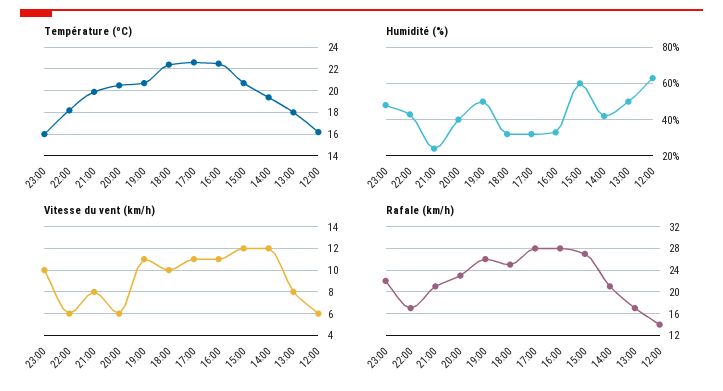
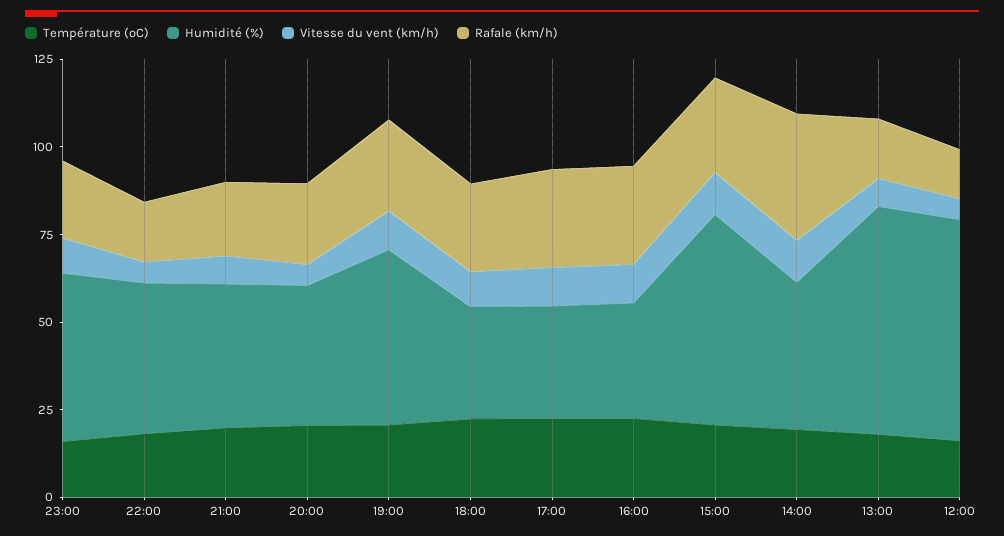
  {
    "Température (ºC)": {
      "23:00": 16,
      "22:00": 18,
      "21:00": 20,
      "20:00": 21,
      "19:00": 21,
      "18:00": 22,
      "17:00": 23,
      "16:00": 23,
      "15:00": 21,
      "14:00": 19,
      "13:00": 18,
      "12:00": 16
    },
    "Humidité (%)": {
      "23:00": 50,
      "22:00": 45,
-     "21:00": 25,
+     "21:00": 40,
      "20:00": 40,
      "19:00": 50,
      "18:00": 30,
      "17:00": 30,
      "16:00": 35,
      "15:00": 60,
      "14:00": 40,
-     "13:00": 50,
+     "13:00": 65,
      "12:00": 65
    },
    "Vitesse du vent (km/h)": {
      "23:00": 10,
      "22:00": 6,
      "21:00": 8,
      "20:00": 6,
      "19:00": 11,
      "18:00": 10,
      "17:00": 11,
      "16:00": 11,
      "15:00": 12,
      "14:00": 12,
      "13:00": 8,
      "12:00": 6
    },
    "Rafale (km/h)": {
      "23:00": 24,
      "22:00": 16,
      "21:00": 20,
      "20:00": 24,
      "19:00": 28,
      "18:00": 24,
      "17:00": 28,
      "16:00": 28,
      "15:00": 28,
-     "14:00": 20,
+     "14:00": 35,
      "13:00": 16,
      "12:00": 16
    }
  }

